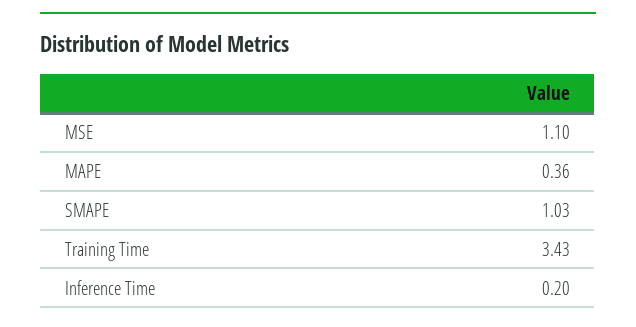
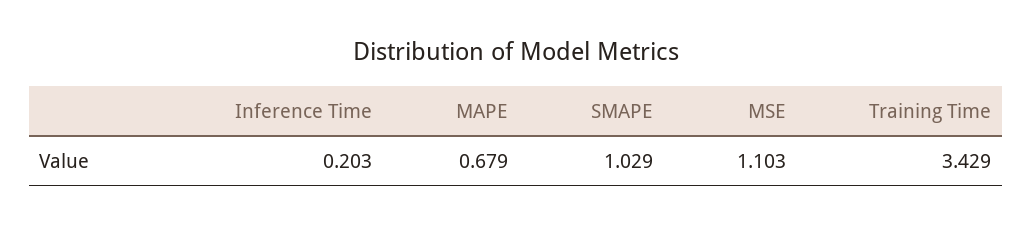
  {
    "MSE": 1.103,
-   "MAPE": 0.36,
+   "MAPE": 0.679,
    "SMAPE": 1.029,
    "Training Time": 3.429,
    "Inference Time": 0.203
  }

